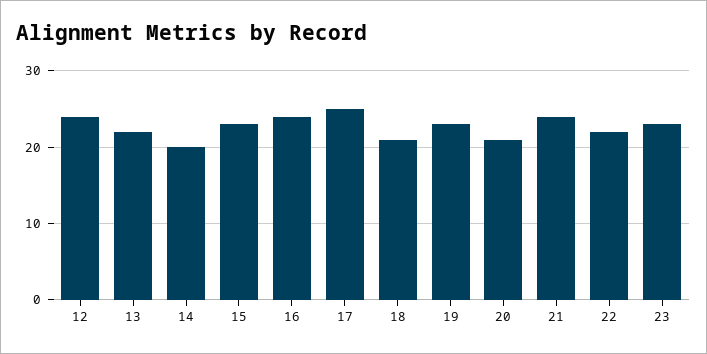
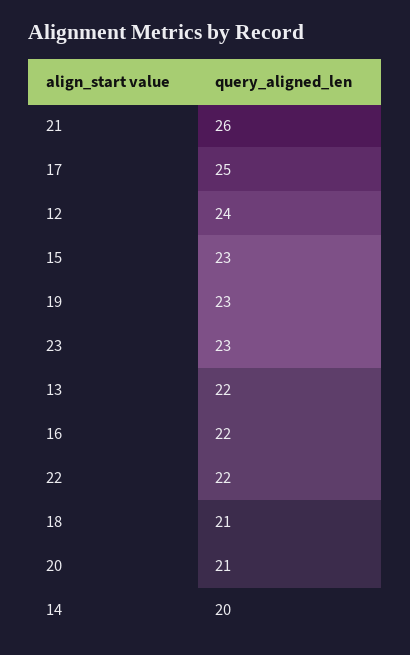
  {
    "12": 24,
    "13": 22,
    "14": 20,
    "15": 23,
-   "16": 24,
+   "16": 22,
    "17": 25,
    "18": 21,
    "19": 23,
    "20": 21,
-   "21": 24,
+   "21": 26,
    "22": 22,
    "23": 23
  }

